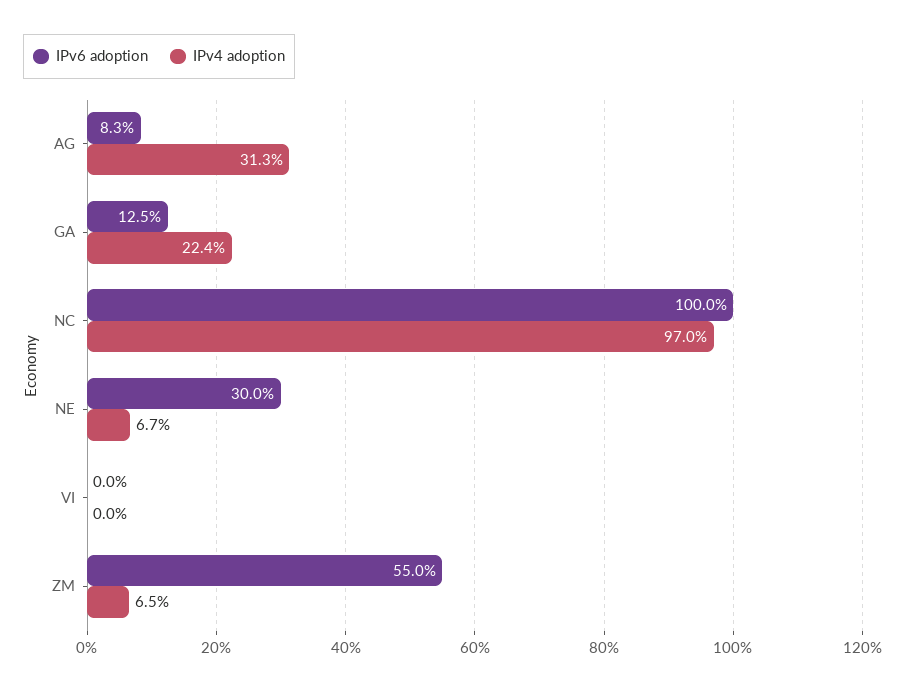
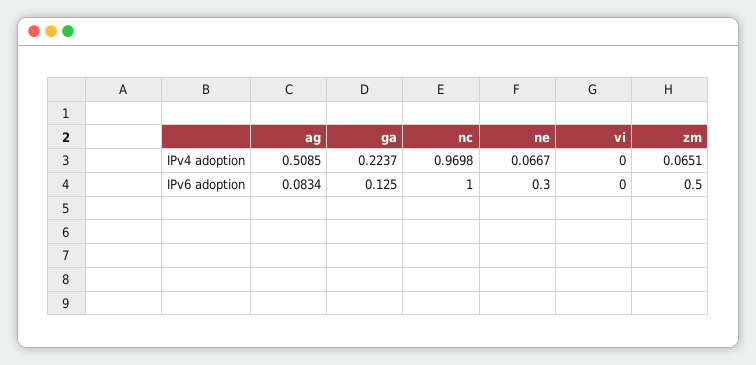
  {
    "IPv6 adoption": {
      "AG": 0.0834,
      "GA": 0.125,
      "NC": 1,
      "NE": 0.3,
      "VI": 0,
-     "ZM": 0.55
+     "ZM": 0.5
    },
    "IPv4 adoption": {
-     "AG": 0.313,
+     "AG": 0.5085,
      "GA": 0.2237,
      "NC": 0.9698,
      "NE": 0.0667,
      "VI": 0,
      "ZM": 0.0651
    }
  }

